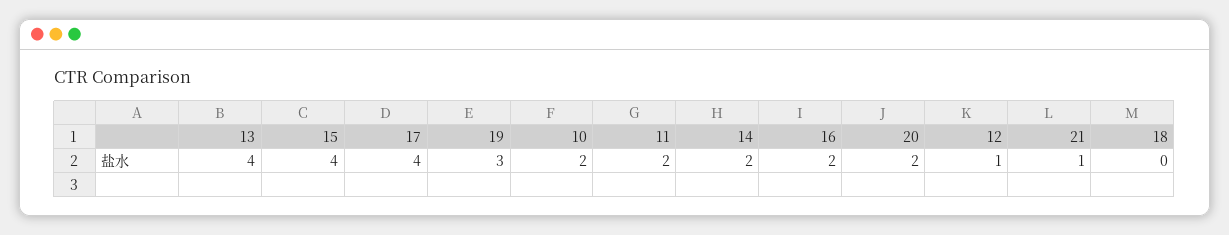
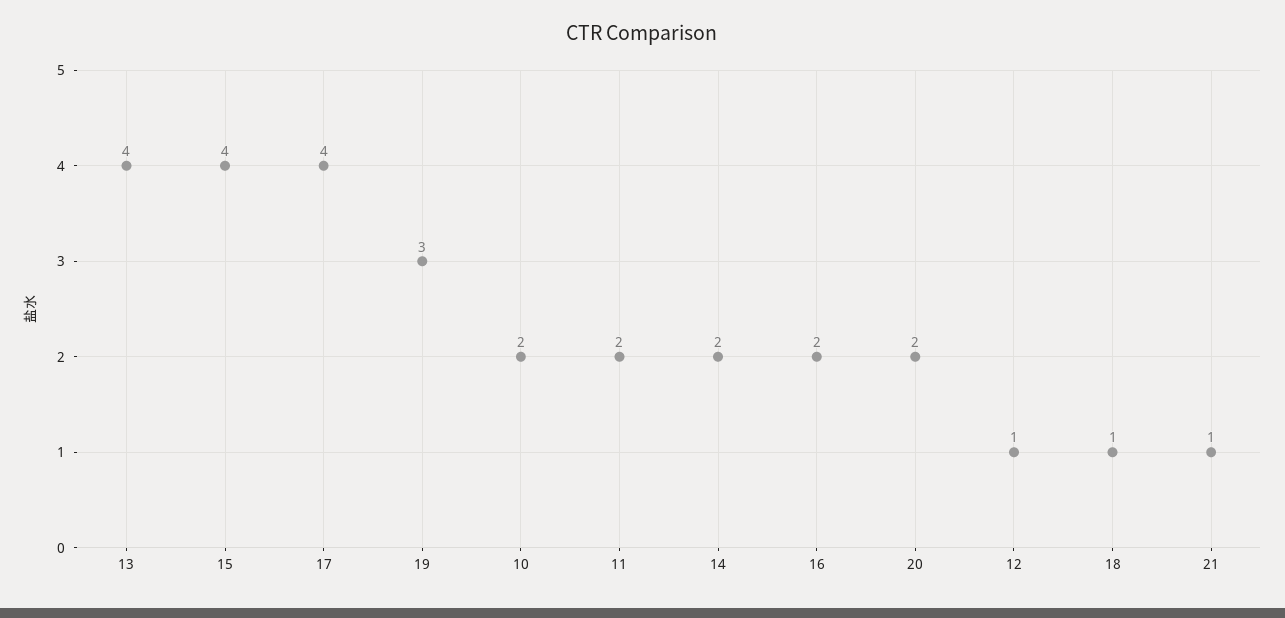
  {
    "13": 4,
    "15": 4,
    "17": 4,
    "19": 3,
    "10": 2,
    "11": 2,
    "14": 2,
    "16": 2,
    "20": 2,
    "12": 1,
    "21": 1,
-   "18": 0
+   "18": 1
  }

